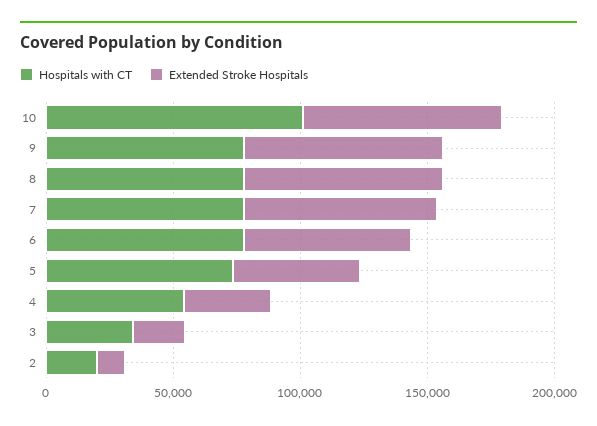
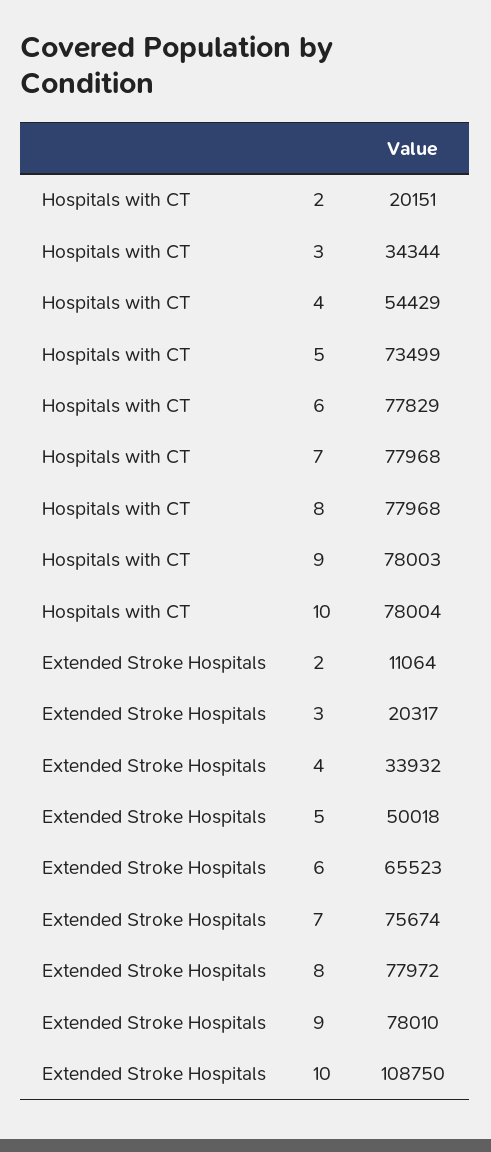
  {
    "Hospitals with CT": {
-     "10": 100000,
+     "10": 78004,
      "9": 78003,
      "8": 77968,
      "7": 77968,
      "6": 77829,
      "5": 73499,
      "4": 54429,
      "3": 34344,
      "2": 20151
    },
    "Extended Stroke Hospitals": {
-     "10": 80000,
+     "10": 108750,
      "9": 78010,
      "8": 77972,
      "7": 75674,
      "6": 65523,
      "5": 50018,
      "4": 33932,
      "3": 20317,
      "2": 11064
    }
  }

